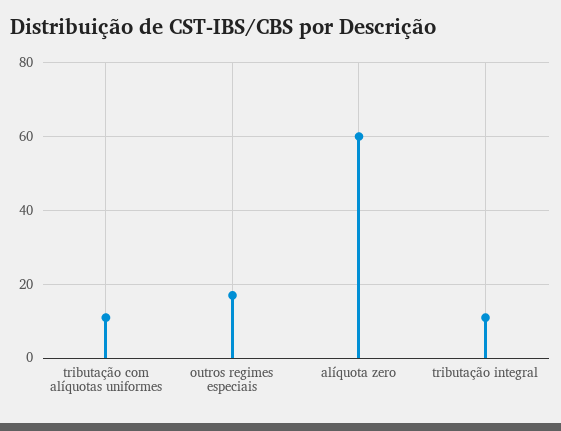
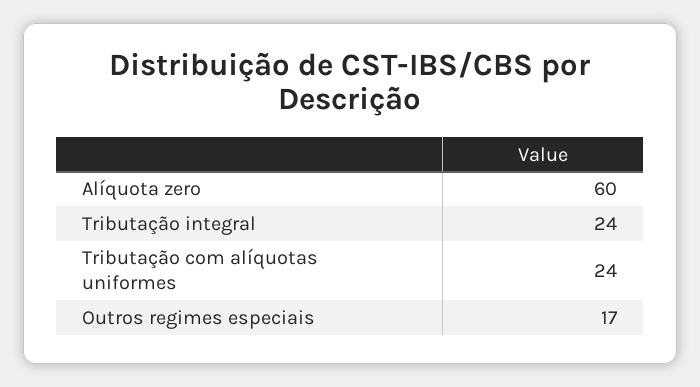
  {
-   "tributação com alíquotas uniformes": 10,
+   "tributação com alíquotas uniformes": 24,
    "outros regimes especiais": 17,
    "alíquota zero": 60,
-   "tributação integral": 10
+   "tributação integral": 24
  }

